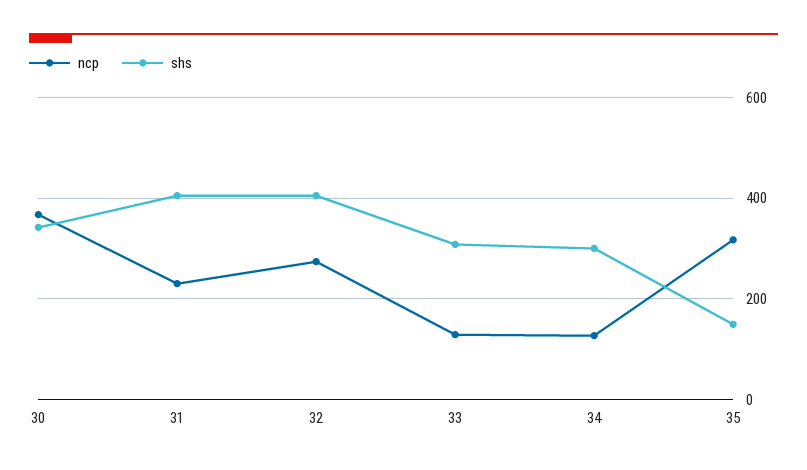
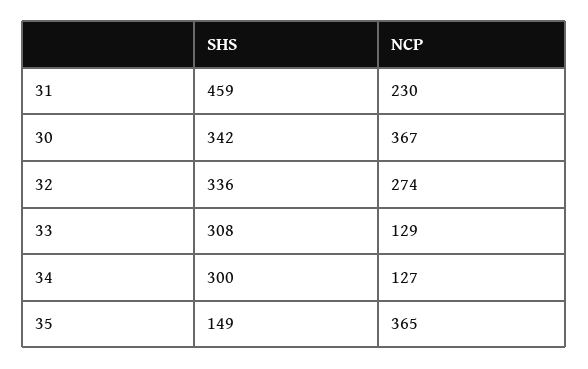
  {
    "ncp": {
      "30": 367,
      "31": 230,
      "32": 274,
      "33": 129,
      "34": 127,
-     "35": 320
+     "35": 365
    },
    "shs": {
      "30": 342,
-     "31": 400,
+     "31": 459,
-     "32": 400,
+     "32": 336,
      "33": 308,
      "34": 300,
      "35": 149
    }
  }

